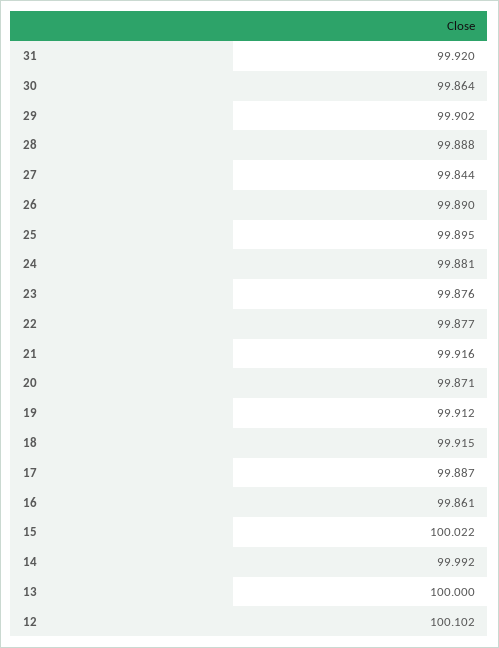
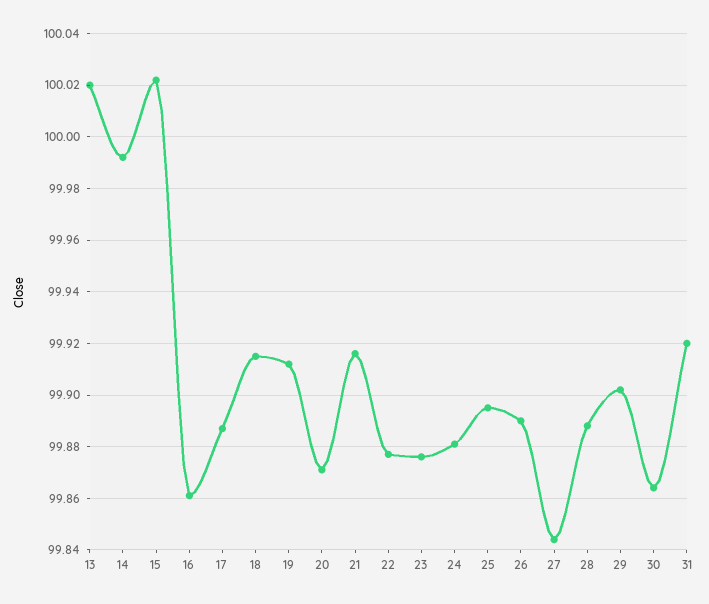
  {
    "31": 99.92,
    "30": 99.864,
    "29": 99.902,
    "28": 99.888,
    "27": 99.844,
    "26": 99.89,
    "25": 99.895,
    "24": 99.881,
    "23": 99.876,
    "22": 99.877,
    "21": 99.916,
    "20": 99.871,
    "19": 99.912,
    "18": 99.915,
    "17": 99.887,
    "16": 99.861,
    "15": 100.022,
    "14": 99.992,
-   "13": 100,
+   "13": 100.02
-   "12": 100.102
  }

